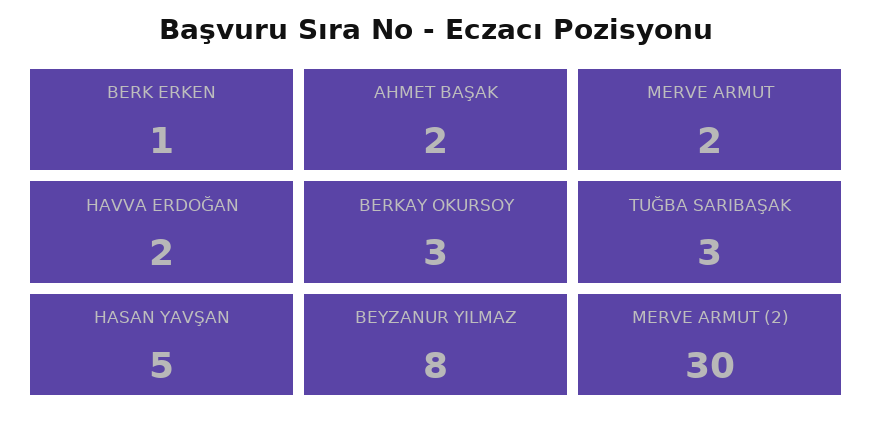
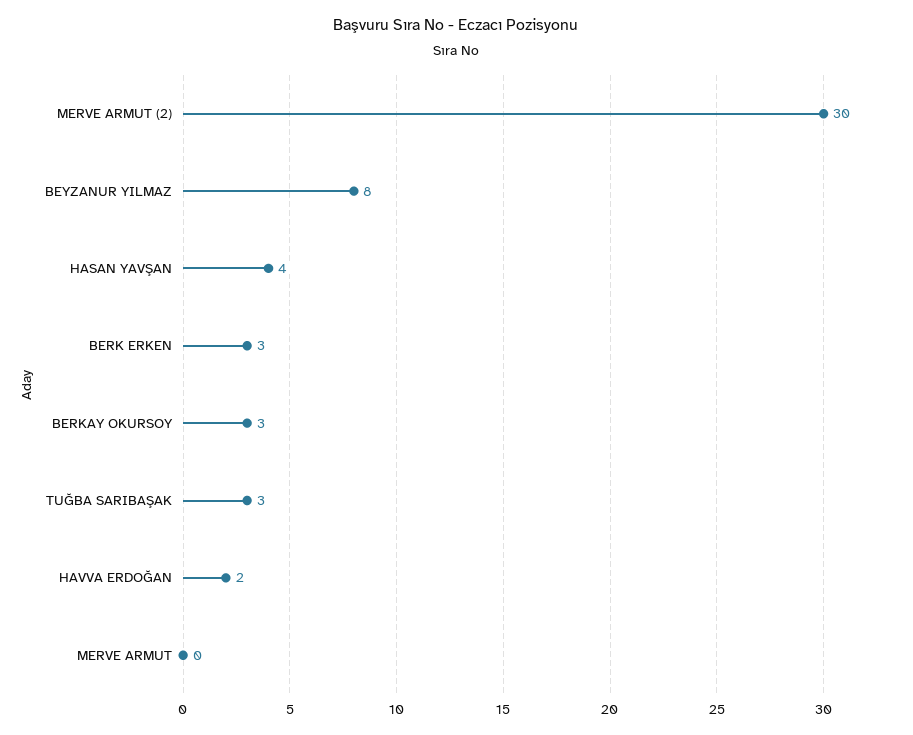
  {
-   "BERK ERKEN": 1,
+   "BERK ERKEN": 3,
-   "AHMET BAŞAK": 2,
-   "MERVE ARMUT": 2,
+   "MERVE ARMUT": 0,
    "HAVVA ERDOĞAN": 2,
    "BERKAY OKURSOY": 3,
    "TUĞBA SARIBAŞAK": 3,
-   "HASAN YAVŞAN": 5,
+   "HASAN YAVŞAN": 4,
    "BEYZANUR YILMAZ": 8,
    "MERVE ARMUT (2)": 30
  }

